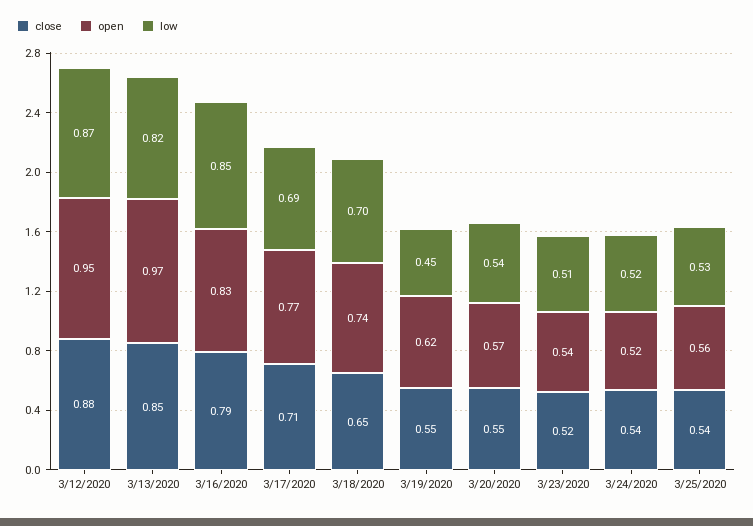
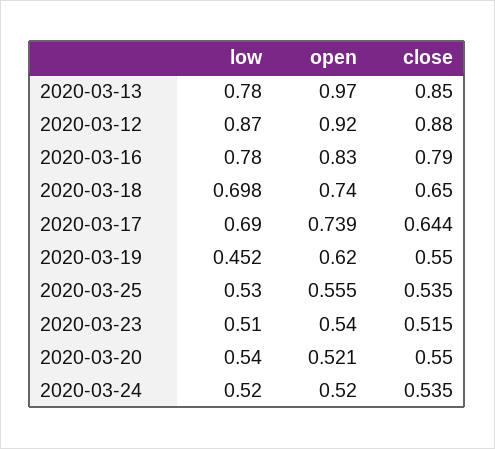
  {
    "close": {
      "3/12/2020": 0.88,
      "3/13/2020": 0.85,
      "3/16/2020": 0.79,
-     "3/17/2020": 0.71,
+     "3/17/2020": 0.644,
      "3/18/2020": 0.65,
      "3/19/2020": 0.55,
      "3/20/2020": 0.55,
      "3/23/2020": 0.515,
      "3/24/2020": 0.535,
      "3/25/2020": 0.535
    },
    "open": {
-     "3/12/2020": 0.95,
+     "3/12/2020": 0.92,
      "3/13/2020": 0.97,
      "3/16/2020": 0.83,
-     "3/17/2020": 0.77,
+     "3/17/2020": 0.739,
      "3/18/2020": 0.74,
      "3/19/2020": 0.62,
-     "3/20/2020": 0.57,
+     "3/20/2020": 0.521,
      "3/23/2020": 0.54,
      "3/24/2020": 0.52,
      "3/25/2020": 0.555
    },
    "low": {
      "3/12/2020": 0.87,
-     "3/13/2020": 0.82,
+     "3/13/2020": 0.78,
-     "3/16/2020": 0.85,
+     "3/16/2020": 0.78,
      "3/17/2020": 0.69,
      "3/18/2020": 0.698,
      "3/19/2020": 0.452,
      "3/20/2020": 0.54,
      "3/23/2020": 0.51,
      "3/24/2020": 0.52,
      "3/25/2020": 0.53
    }
  }

